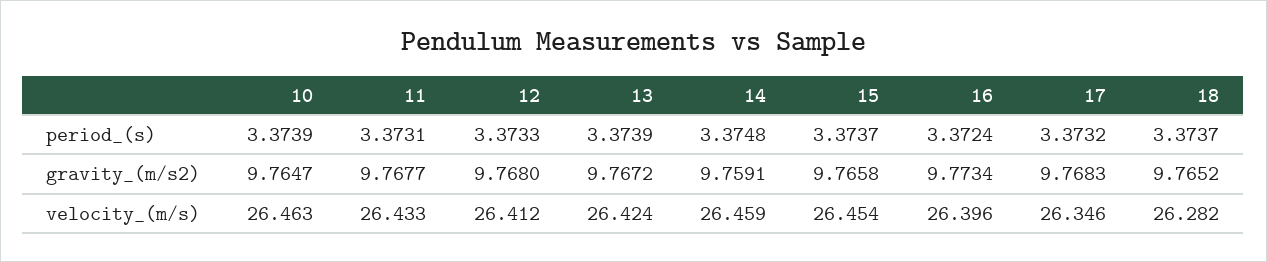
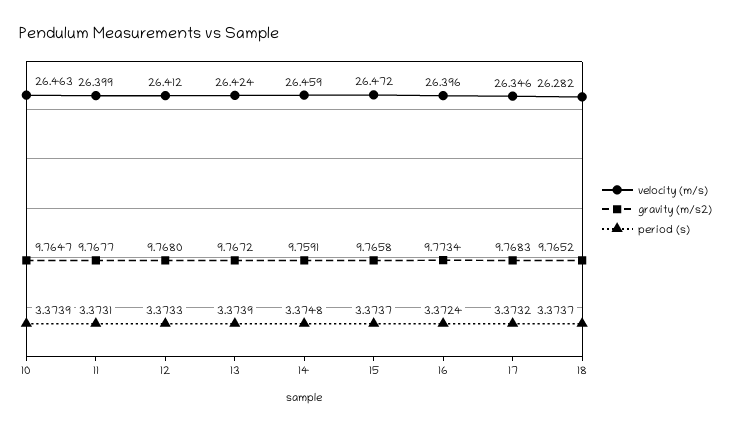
  {
    "period_(s)": {
      "10": 3.3739,
      "11": 3.3731,
      "12": 3.3733,
      "13": 3.3739,
      "14": 3.3748,
      "15": 3.3737,
      "16": 3.3724,
      "17": 3.3732,
      "18": 3.3737
    },
    "gravity_(m/s2)": {
      "10": 9.7647,
      "11": 9.7677,
      "12": 9.768,
      "13": 9.7672,
      "14": 9.7591,
      "15": 9.7658,
      "16": 9.7734,
      "17": 9.7683,
      "18": 9.7652
    },
    "velocity_(m/s)": {
      "10": 26.463,
-     "11": 26.433,
+     "11": 26.399,
      "12": 26.412,
      "13": 26.424,
      "14": 26.459,
-     "15": 26.454,
+     "15": 26.472,
      "16": 26.396,
      "17": 26.346,
      "18": 26.282
    }
  }

